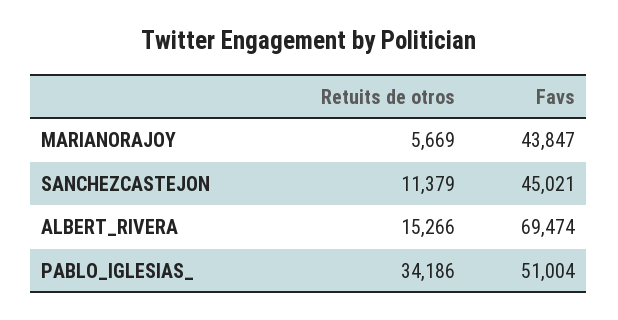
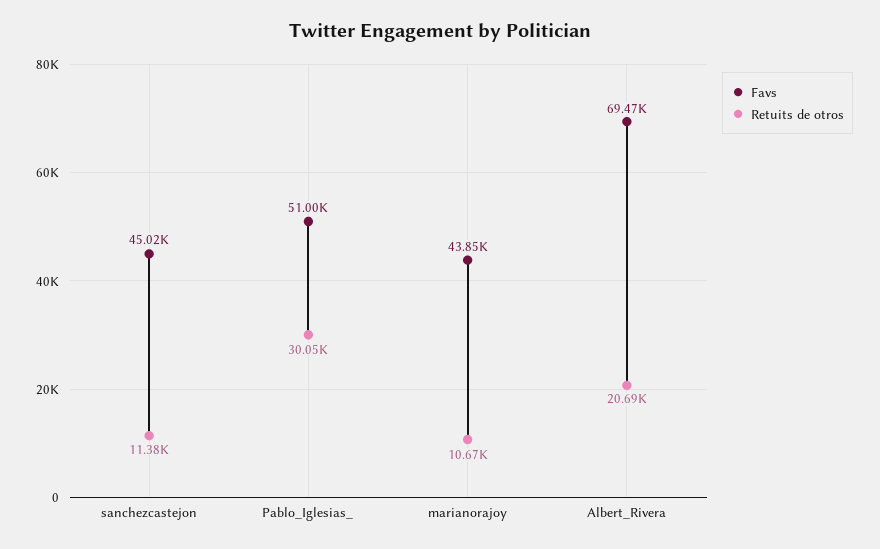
  {
    "Retuits de otros": {
-     "MARIANORAJOY": 5669,
+     "MARIANORAJOY": 10670,
      "SANCHEZCASTEJON": 11379,
-     "ALBERT_RIVERA": 15266,
+     "ALBERT_RIVERA": 20690,
-     "PABLO_IGLESIAS_": 34186
+     "PABLO_IGLESIAS_": 30050
    },
    "Favs": {
      "MARIANORAJOY": 43847,
      "SANCHEZCASTEJON": 45021,
      "ALBERT_RIVERA": 69474,
      "PABLO_IGLESIAS_": 51004
    }
  }

